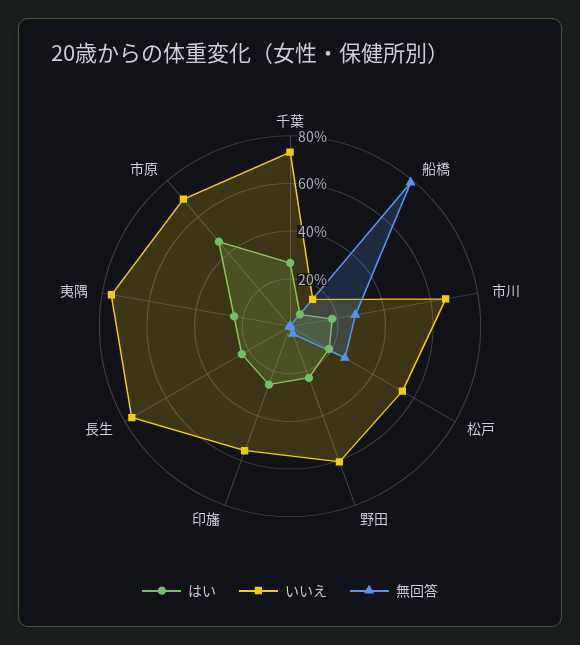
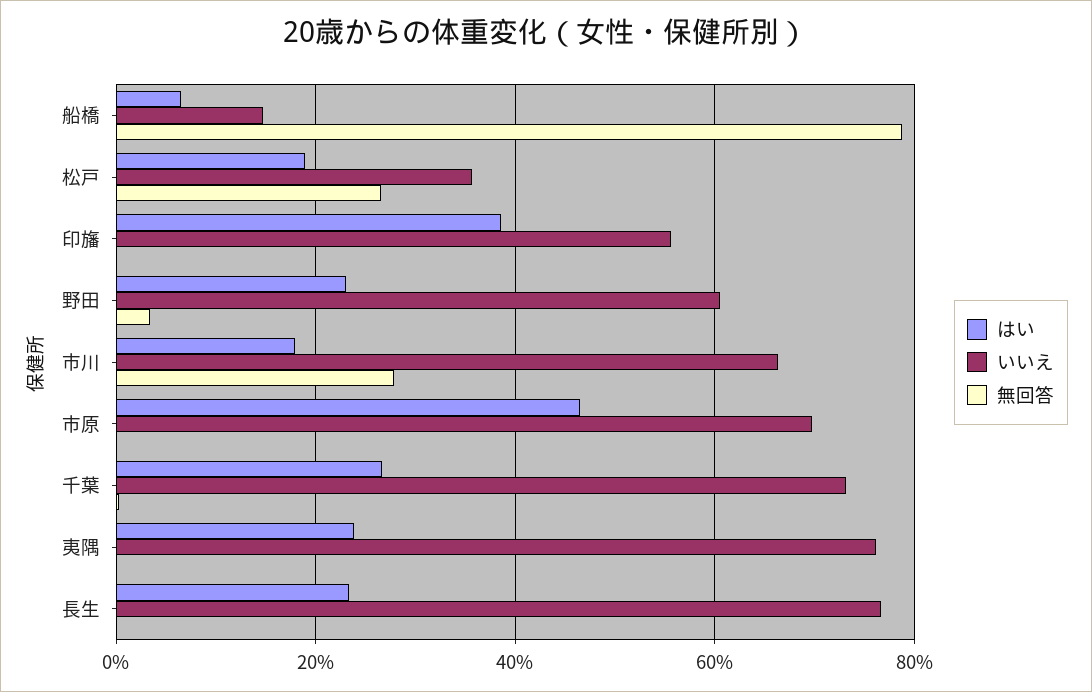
  {
    "はい": {
      "千葉": 26,
      "船橋": 6,
      "市川": 18,
      "松戸": 18,
      "野田": 24,
-     "印旛": 25,
+     "印旛": 38,
      "長生": 24,
      "夷隅": 24,
      "市原": 46
    },
    "いいえ": {
      "千葉": 74,
      "船橋": 14,
      "市川": 66,
-     "松戸": 55,
+     "松戸": 36,
      "野田": 60,
      "印旛": 56,
      "長生": 76,
      "夷隅": 76,
      "市原": 70
    },
    "無回答": {
      "千葉": 0,
      "船橋": 78,
      "市川": 28,
      "松戸": 26,
      "野田": 4,
      "印旛": 0,
      "長生": 0,
      "夷隅": 0,
      "市原": 0
    }
  }

